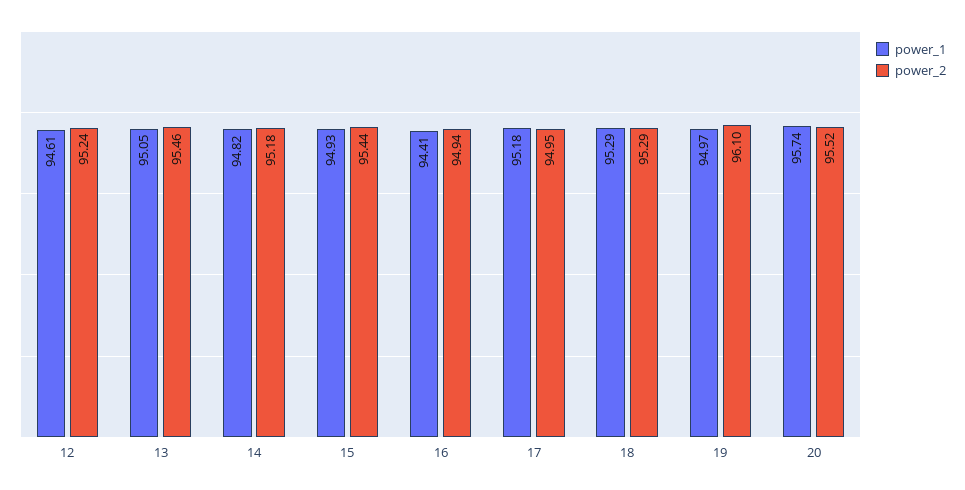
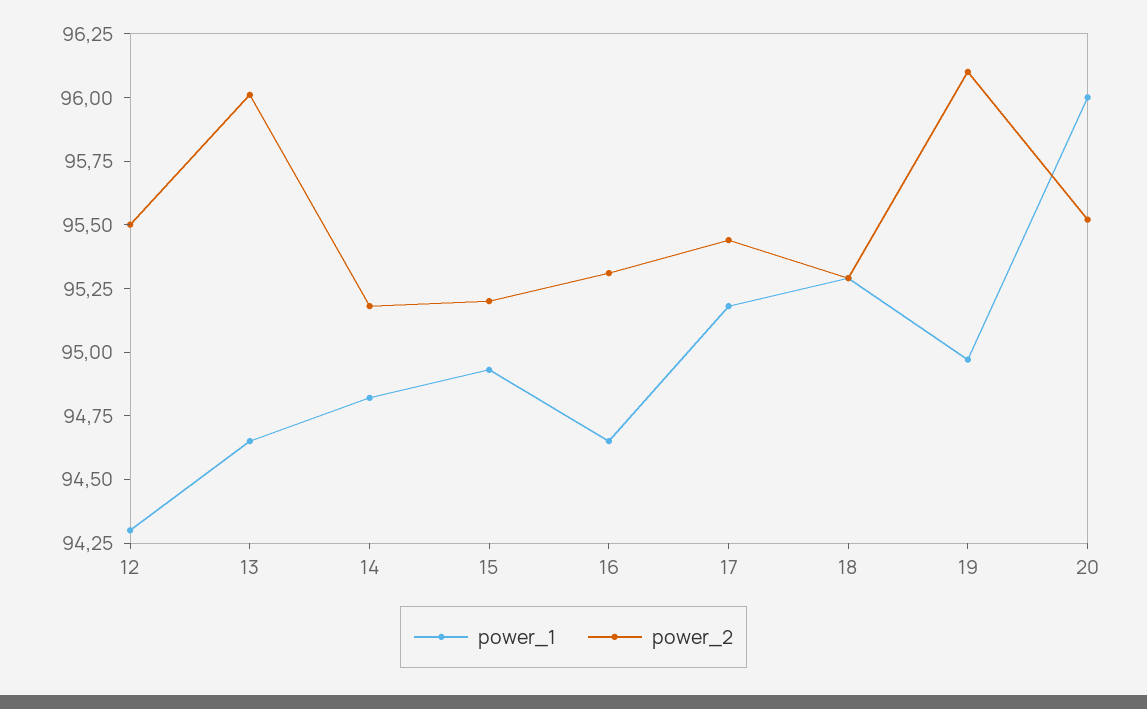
  {
    "power_1": {
-     "12": 94.61,
+     "12": 94.3,
-     "13": 95.05,
+     "13": 94.65,
      "14": 94.82,
      "15": 94.93,
-     "16": 94.41,
+     "16": 94.65,
      "17": 95.18,
      "18": 95.29,
      "19": 94.97,
-     "20": 95.74
+     "20": 96
    },
    "power_2": {
-     "12": 95.24,
+     "12": 95.5,
-     "13": 95.46,
+     "13": 96,
      "14": 95.18,
-     "15": 95.44,
+     "15": 95.2,
-     "16": 94.94,
+     "16": 95.3,
-     "17": 94.95,
+     "17": 95.45,
      "18": 95.29,
      "19": 96.1,
      "20": 95.52
    }
  }

